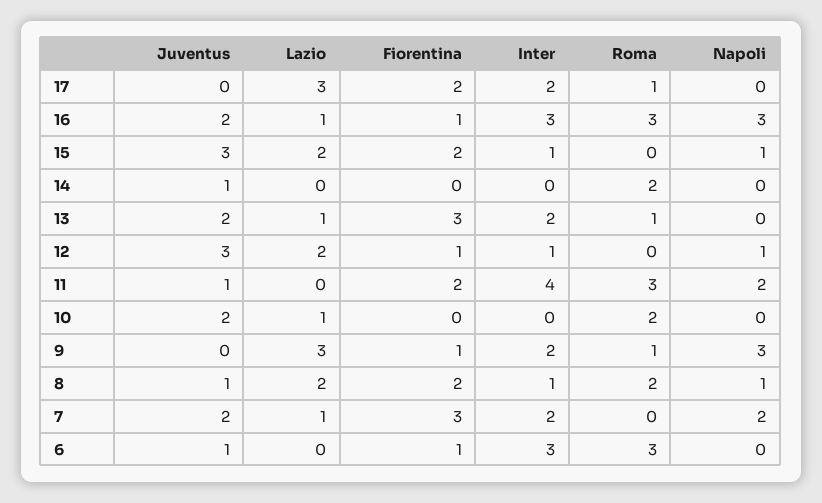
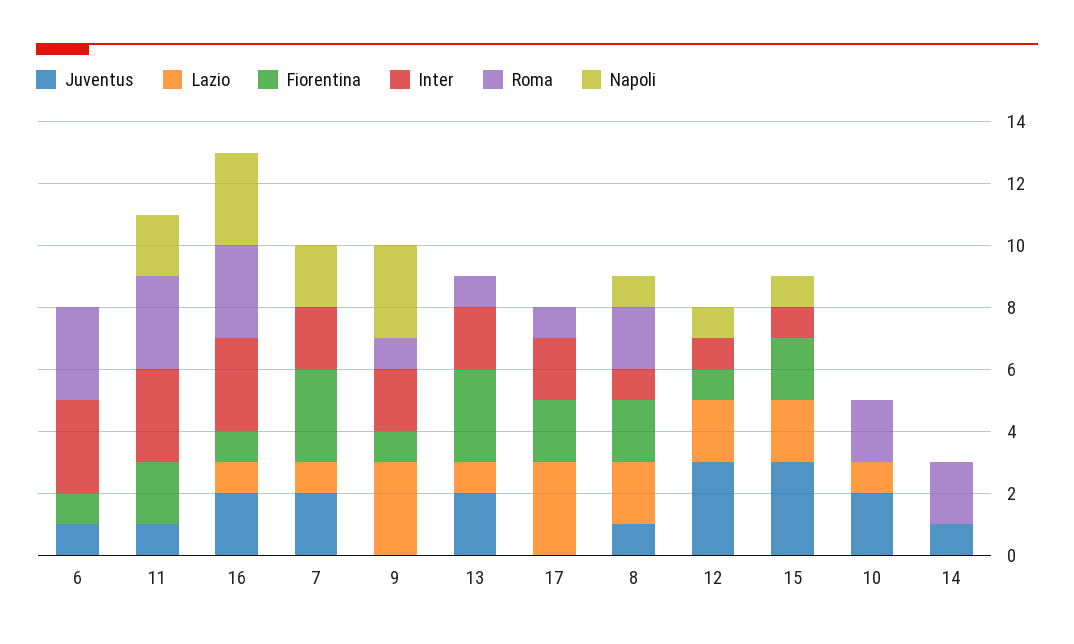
  {
    "Juventus": {
      "17": 0,
      "16": 2,
      "15": 3,
      "14": 1,
      "13": 2,
      "12": 3,
      "11": 1,
      "10": 2,
      "9": 0,
      "8": 1,
      "7": 2,
      "6": 1
    },
    "Lazio": {
      "17": 3,
      "16": 1,
      "15": 2,
      "14": 0,
      "13": 1,
      "12": 2,
      "11": 0,
      "10": 1,
      "9": 3,
      "8": 2,
      "7": 1,
      "6": 0
    },
    "Fiorentina": {
      "17": 2,
      "16": 1,
      "15": 2,
      "14": 0,
      "13": 3,
      "12": 1,
      "11": 2,
      "10": 0,
      "9": 1,
      "8": 2,
      "7": 3,
      "6": 1
    },
    "Inter": {
      "17": 2,
      "16": 3,
      "15": 1,
      "14": 0,
      "13": 2,
      "12": 1,
-     "11": 4,
+     "11": 3,
      "10": 0,
      "9": 2,
      "8": 1,
      "7": 2,
      "6": 3
    },
    "Roma": {
      "17": 1,
      "16": 3,
      "15": 0,
      "14": 2,
      "13": 1,
      "12": 0,
      "11": 3,
      "10": 2,
      "9": 1,
      "8": 2,
      "7": 0,
      "6": 3
    },
    "Napoli": {
      "17": 0,
      "16": 3,
      "15": 1,
      "14": 0,
      "13": 0,
      "12": 1,
      "11": 2,
      "10": 0,
      "9": 3,
      "8": 1,
      "7": 2,
      "6": 0
    }
  }

